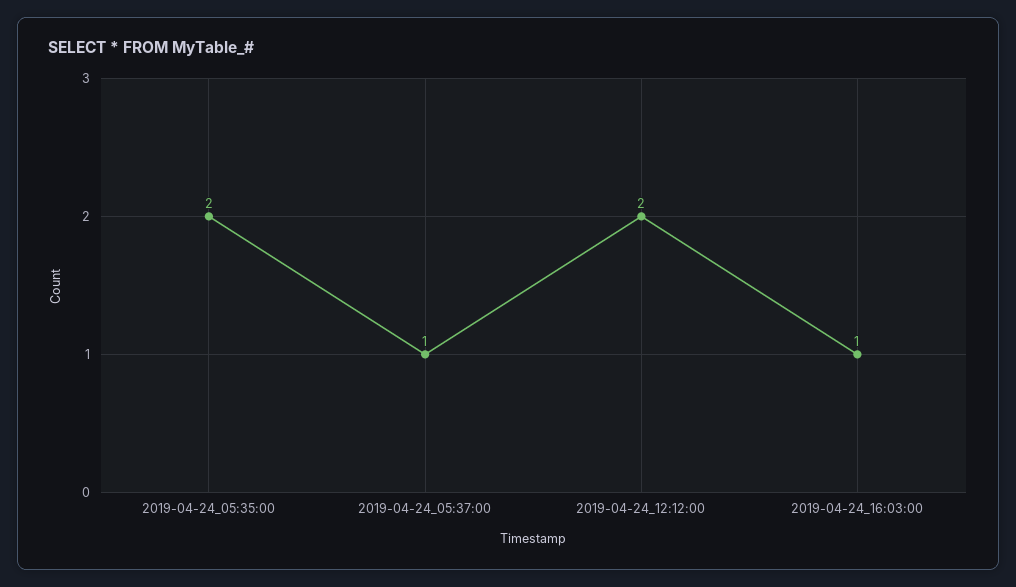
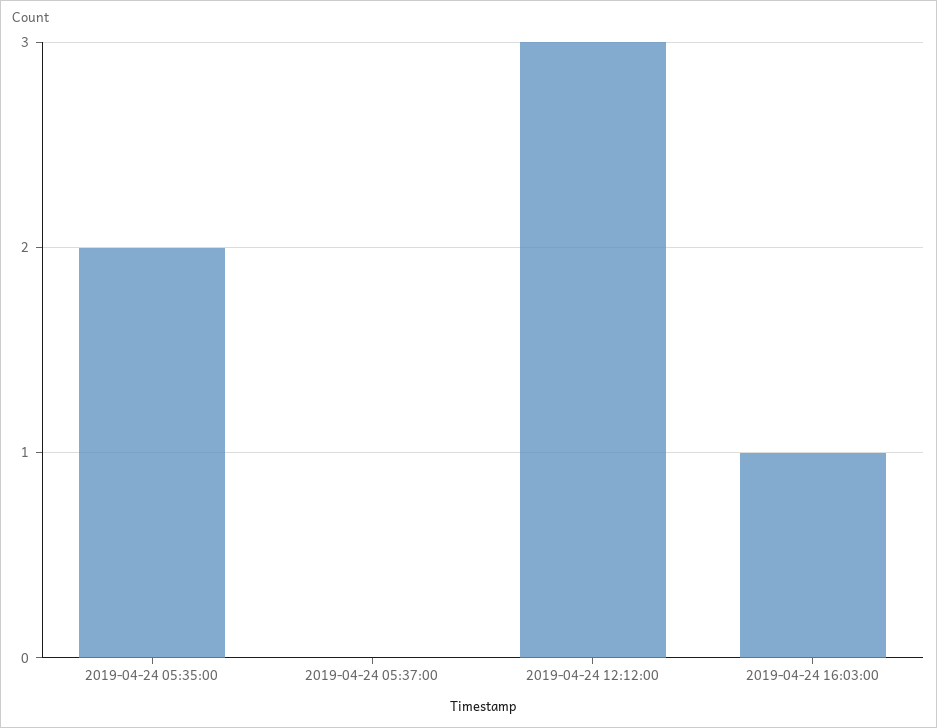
  {
    "2019-04-24_05:35:00": 2,
-   "2019-04-24_05:37:00": 1,
+   "2019-04-24_05:37:00": 0,
-   "2019-04-24_12:12:00": 2,
+   "2019-04-24_12:12:00": 3,
    "2019-04-24_16:03:00": 1
  }

